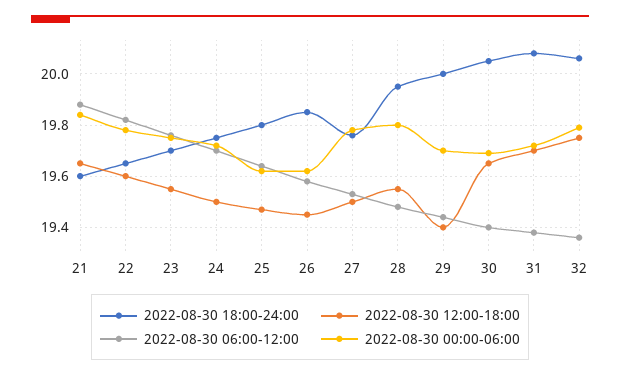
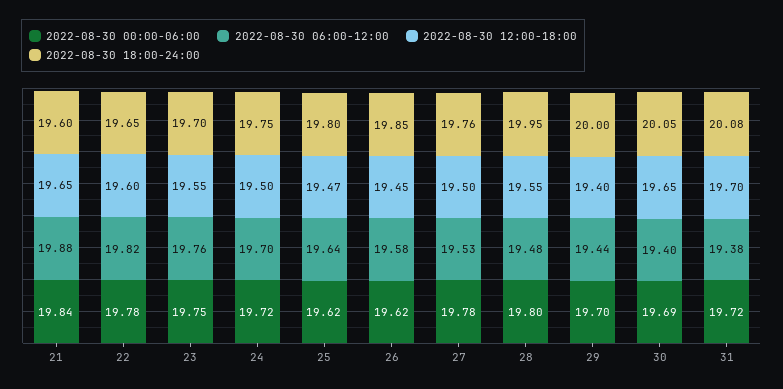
  {
    "2022-08-30 18:00-24:00": {
      "21": 19.6,
      "22": 19.65,
      "23": 19.7,
      "24": 19.75,
      "25": 19.8,
      "26": 19.85,
      "27": 19.76,
      "28": 19.95,
      "29": 20,
      "30": 20.05,
-     "31": 20.08,
+     "31": 20.08
-     "32": 20.05
    },
    "2022-08-30 12:00-18:00": {
      "21": 19.65,
      "22": 19.6,
      "23": 19.55,
      "24": 19.5,
      "25": 19.47,
      "26": 19.45,
      "27": 19.5,
      "28": 19.55,
      "29": 19.4,
      "30": 19.65,
-     "31": 19.7,
+     "31": 19.7
-     "32": 19.75
    },
    "2022-08-30 06:00-12:00": {
      "21": 19.88,
      "22": 19.82,
      "23": 19.76,
      "24": 19.7,
      "25": 19.64,
      "26": 19.58,
      "27": 19.53,
      "28": 19.48,
      "29": 19.44,
      "30": 19.4,
-     "31": 19.38,
+     "31": 19.38
-     "32": 19.35
    },
    "2022-08-30 00:00-06:00": {
      "21": 19.84,
      "22": 19.78,
      "23": 19.75,
      "24": 19.72,
      "25": 19.62,
      "26": 19.62,
      "27": 19.78,
      "28": 19.8,
      "29": 19.7,
      "30": 19.69,
-     "31": 19.72,
+     "31": 19.72
-     "32": 19.8
    }
  }

